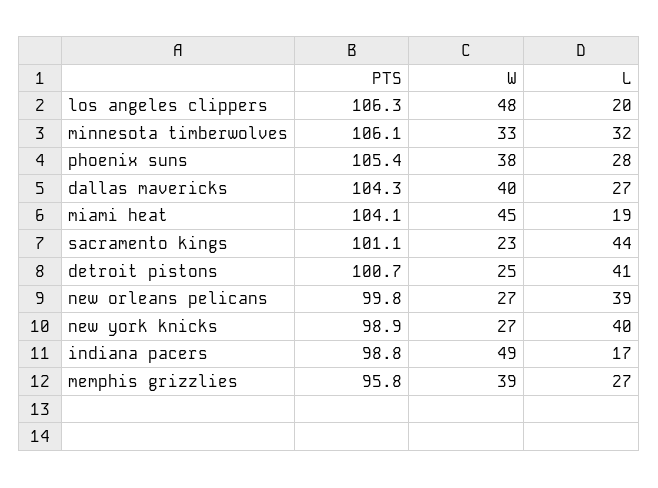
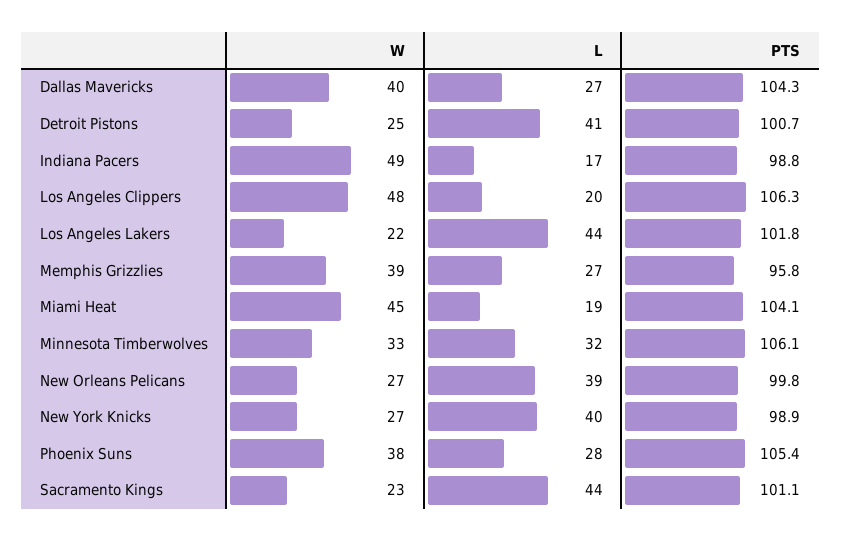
  {
    "PTS": {
      "los angeles clippers": 106.3,
      "minnesota timberwolves": 106.1,
      "phoenix suns": 105.4,
      "dallas mavericks": 104.3,
      "miami heat": 104.1,
      "sacramento kings": 101.1,
      "detroit pistons": 100.7,
      "new orleans pelicans": 99.8,
      "new york knicks": 98.9,
      "indiana pacers": 98.8,
-     "memphis grizzlies": 95.8
+     "memphis grizzlies": 95.8,
+     "Los Angeles Lakers": 101.8
    },
    "W": {
      "los angeles clippers": 48,
      "minnesota timberwolves": 33,
      "phoenix suns": 38,
      "dallas mavericks": 40,
      "miami heat": 45,
      "sacramento kings": 23,
      "detroit pistons": 25,
      "new orleans pelicans": 27,
      "new york knicks": 27,
      "indiana pacers": 49,
-     "memphis grizzlies": 39
+     "memphis grizzlies": 39,
+     "Los Angeles Lakers": 22
    },
    "L": {
      "los angeles clippers": 20,
      "minnesota timberwolves": 32,
      "phoenix suns": 28,
      "dallas mavericks": 27,
      "miami heat": 19,
      "sacramento kings": 44,
      "detroit pistons": 41,
      "new orleans pelicans": 39,
      "new york knicks": 40,
      "indiana pacers": 17,
-     "memphis grizzlies": 27
+     "memphis grizzlies": 27,
+     "Los Angeles Lakers": 44
    }
  }

